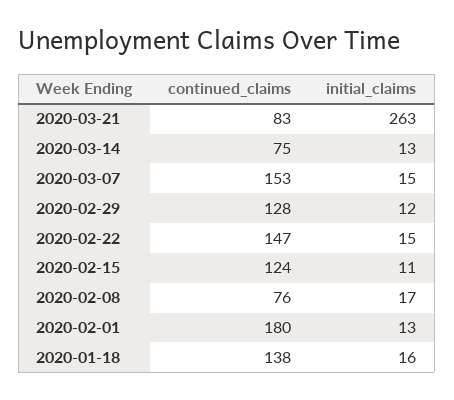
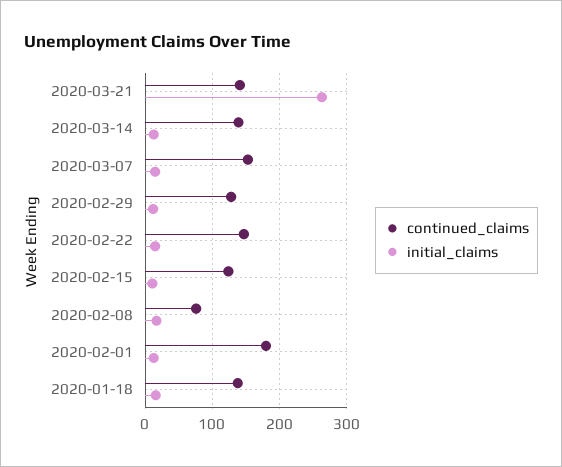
  {
    "continued_claims": {
-     "2020-03-21": 83,
+     "2020-03-21": 140,
-     "2020-03-14": 75,
+     "2020-03-14": 140,
      "2020-03-07": 153,
      "2020-02-29": 128,
      "2020-02-22": 147,
      "2020-02-15": 124,
      "2020-02-08": 76,
      "2020-02-01": 180,
      "2020-01-18": 138
    },
    "initial_claims": {
      "2020-03-21": 263,
      "2020-03-14": 13,
      "2020-03-07": 15,
      "2020-02-29": 12,
      "2020-02-22": 15,
      "2020-02-15": 11,
      "2020-02-08": 17,
      "2020-02-01": 13,
      "2020-01-18": 16
    }
  }

